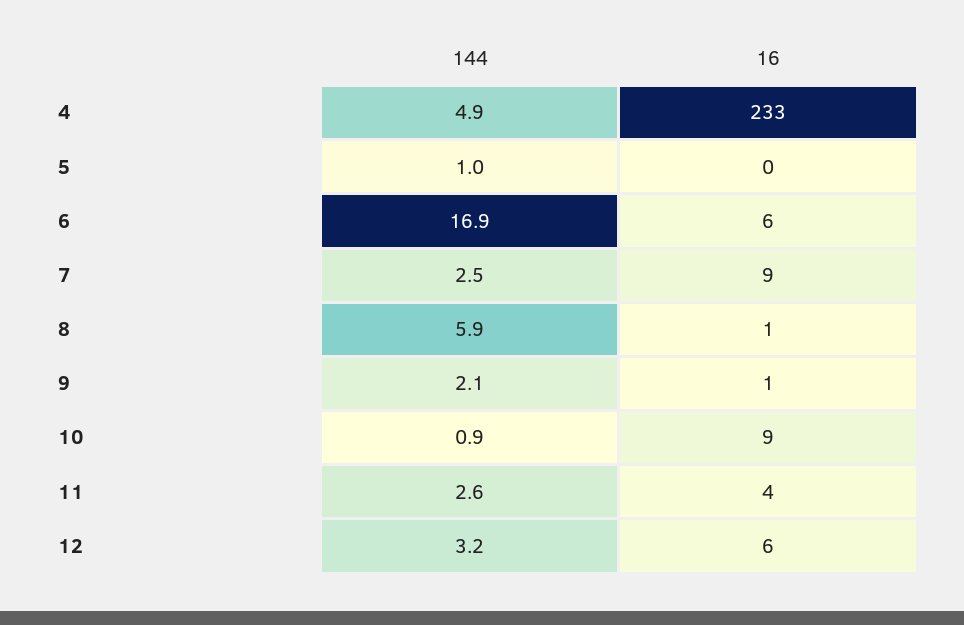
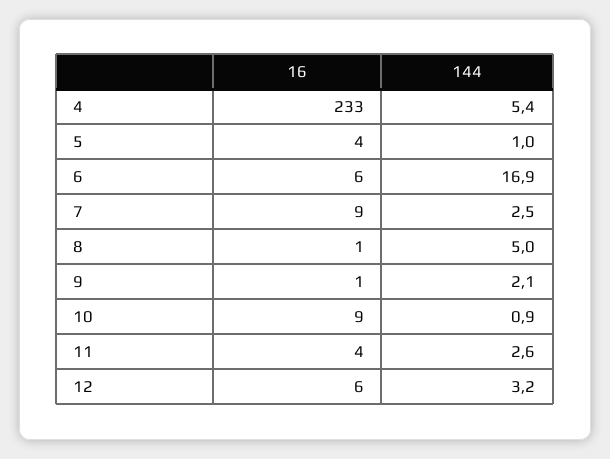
  {
    "144": {
-     "4": 4.9,
+     "4": 5.4,
      "5": 1,
      "6": 16.9,
      "7": 2.5,
-     "8": 5.9,
+     "8": 5,
      "9": 2.1,
      "10": 0.9,
      "11": 2.6,
      "12": 3.2
    },
    "16": {
      "4": 233,
-     "5": 0,
+     "5": 4,
      "6": 6,
      "7": 9,
      "8": 1,
      "9": 1,
      "10": 9,
      "11": 4,
      "12": 6
    }
  }

